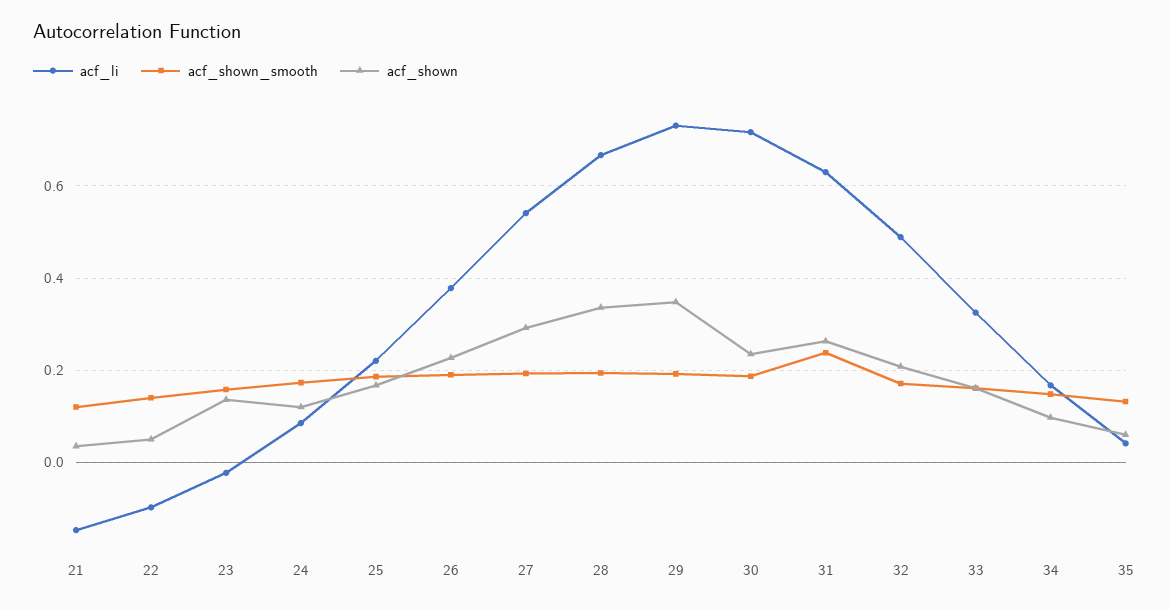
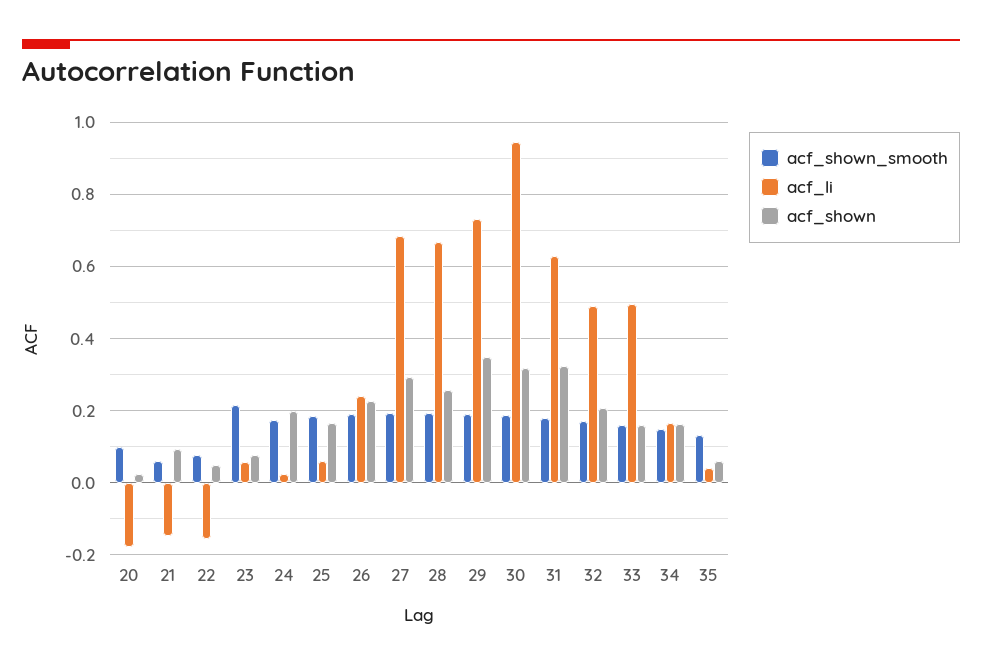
  {
    "acf_li": {
      "21": -0.14,
-     "22": -0.1,
+     "22": -0.16,
-     "23": -0.02,
+     "23": 0.06,
-     "24": 0.08,
+     "24": 0.02,
-     "25": 0.22,
+     "25": 0.06,
-     "26": 0.38,
+     "26": 0.24,
-     "27": 0.54,
+     "27": 0.68,
      "28": 0.66,
      "29": 0.74,
-     "30": 0.72,
+     "30": 0.94,
      "31": 0.64,
      "32": 0.48,
-     "33": 0.32,
+     "33": 0.5,
      "34": 0.16,
-     "35": 0.04
+     "35": 0.04,
+     "20": -0.18
    },
    "acf_shown_smooth": {
-     "21": 0.12,
+     "21": 0.06,
-     "22": 0.14,
+     "22": 0.08,
-     "23": 0.16,
+     "23": 0.22,
      "24": 0.18,
      "25": 0.18,
      "26": 0.2,
      "27": 0.2,
      "28": 0.2,
      "29": 0.2,
      "30": 0.18,
-     "31": 0.24,
+     "31": 0.18,
      "32": 0.18,
      "33": 0.16,
      "34": 0.14,
-     "35": 0.14
+     "35": 0.14,
+     "20": 0.1
    },
    "acf_shown": {
-     "21": 0.04,
+     "21": 0.1,
      "22": 0.06,
-     "23": 0.14,
+     "23": 0.08,
-     "24": 0.12,
+     "24": 0.2,
      "25": 0.16,
      "26": 0.22,
      "27": 0.3,
-     "28": 0.34,
+     "28": 0.26,
      "29": 0.34,
-     "30": 0.24,
+     "30": 0.32,
-     "31": 0.26,
+     "31": 0.32,
      "32": 0.2,
      "33": 0.16,
-     "34": 0.1,
+     "34": 0.16,
-     "35": 0.06
+     "35": 0.06,
+     "20": 0.02
    }
  }

